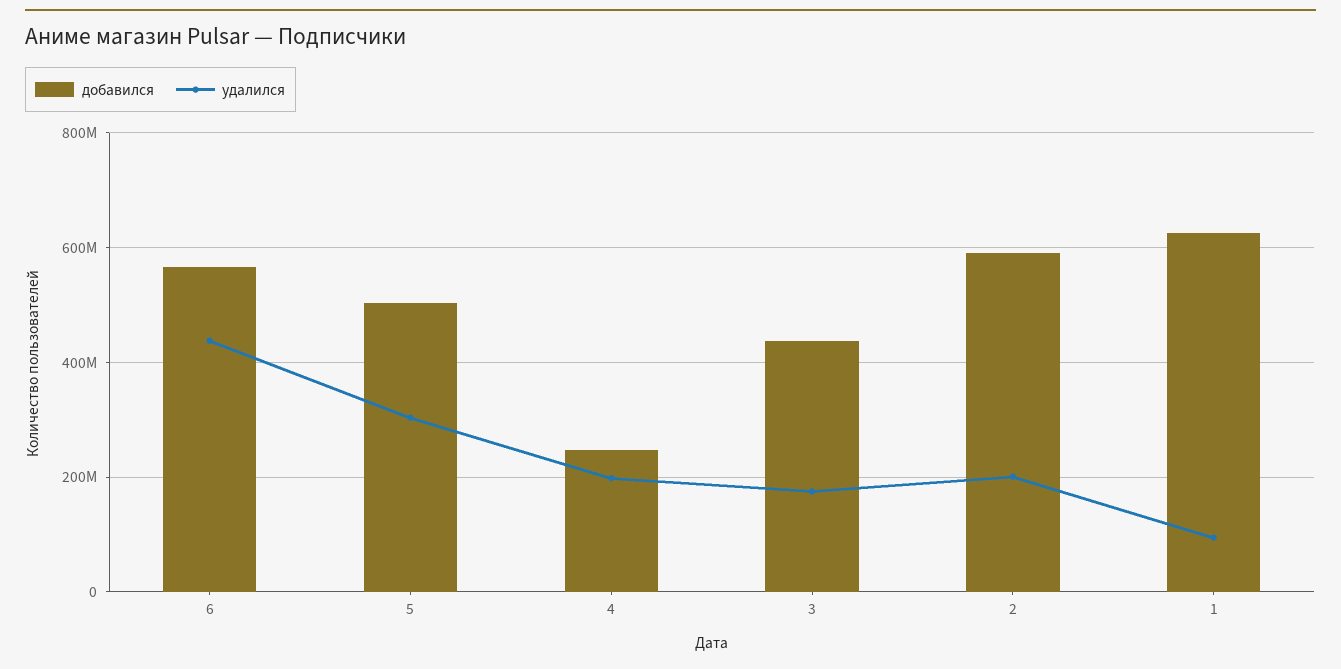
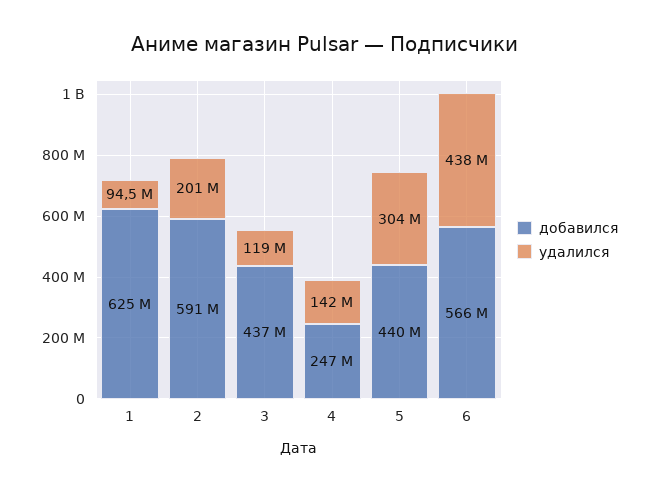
  {
    "добавился": {
      "6": 566000000,
-     "5": 500000000,
+     "5": 440000000,
      "4": 247000000,
      "3": 437000000,
      "2": 591000000,
      "1": 625000000
    },
    "удалился": {
      "6": 438000000,
      "5": 304000000,
-     "4": 200000000,
+     "4": 142000000,
-     "3": 180000000,
+     "3": 119000000,
      "2": 201000000,
      "1": 94500000
    }
  }

